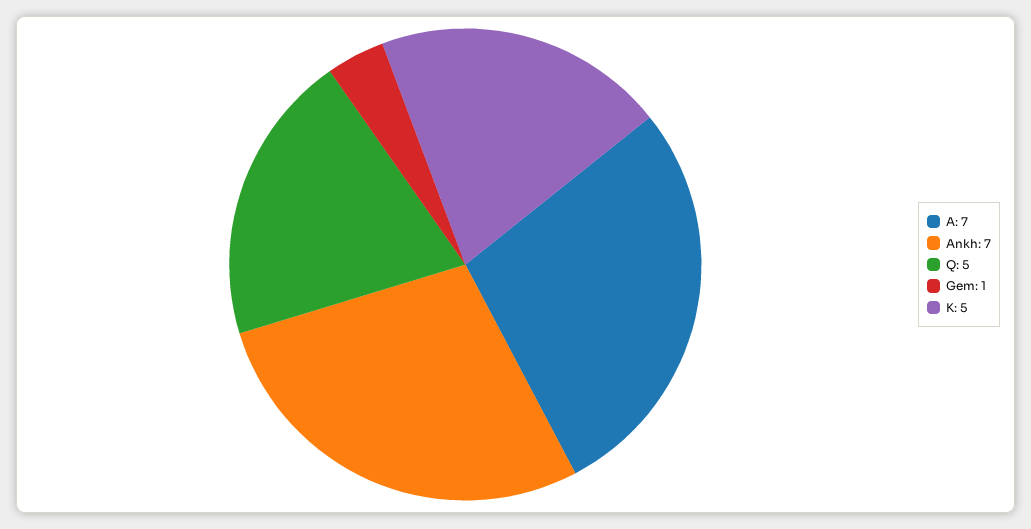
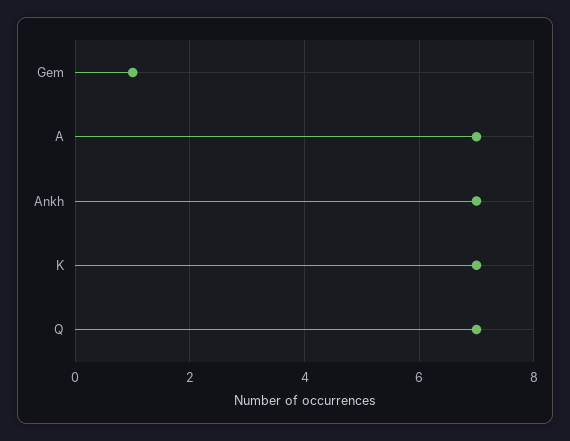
  {
    "A": 7,
    "Ankh": 7,
-   "Q": 5,
+   "Q": 7,
    "Gem": 1,
-   "K": 5
+   "K": 7
  }

